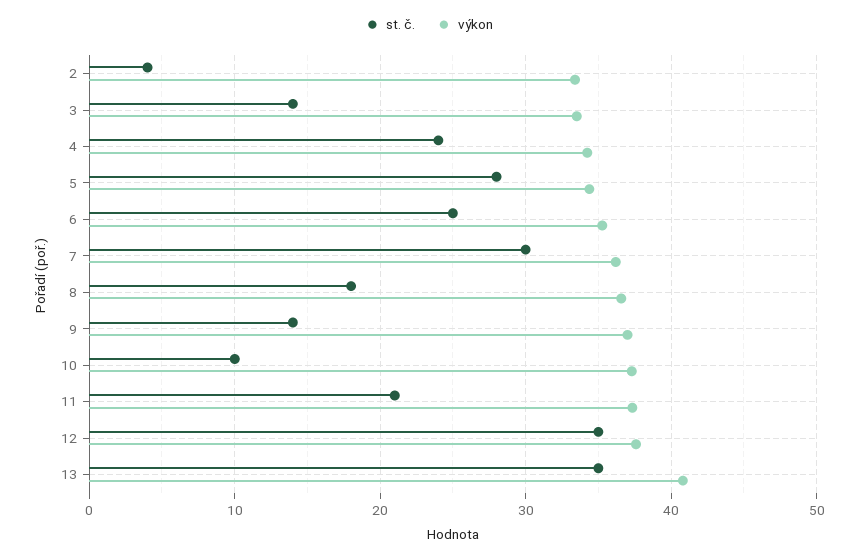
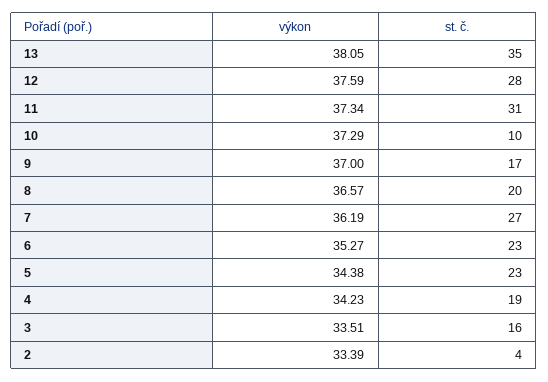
  {
    "st. č.": {
      "2": 4,
-     "3": 14,
+     "3": 16,
-     "4": 24,
+     "4": 19,
-     "5": 28,
+     "5": 23,
-     "6": 25,
+     "6": 23,
-     "7": 30,
+     "7": 27,
-     "8": 18,
+     "8": 20,
-     "9": 14,
+     "9": 17,
      "10": 10,
-     "11": 21,
+     "11": 31,
-     "12": 35,
+     "12": 28,
      "13": 35
    },
    "výkon": {
      "2": 33.39,
      "3": 33.51,
      "4": 34.23,
      "5": 34.38,
      "6": 35.27,
      "7": 36.19,
      "8": 36.57,
      "9": 37,
      "10": 37.29,
      "11": 37.34,
      "12": 37.59,
-     "13": 41
+     "13": 38.05
    }
  }

